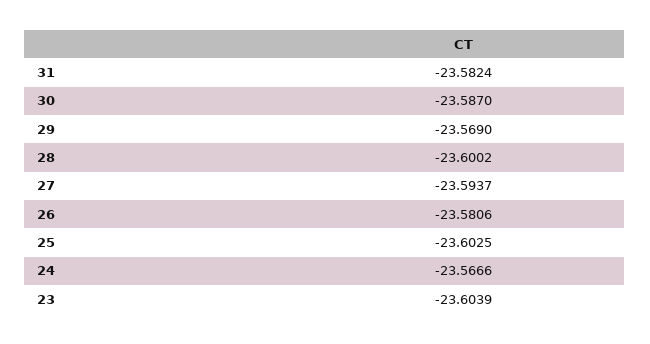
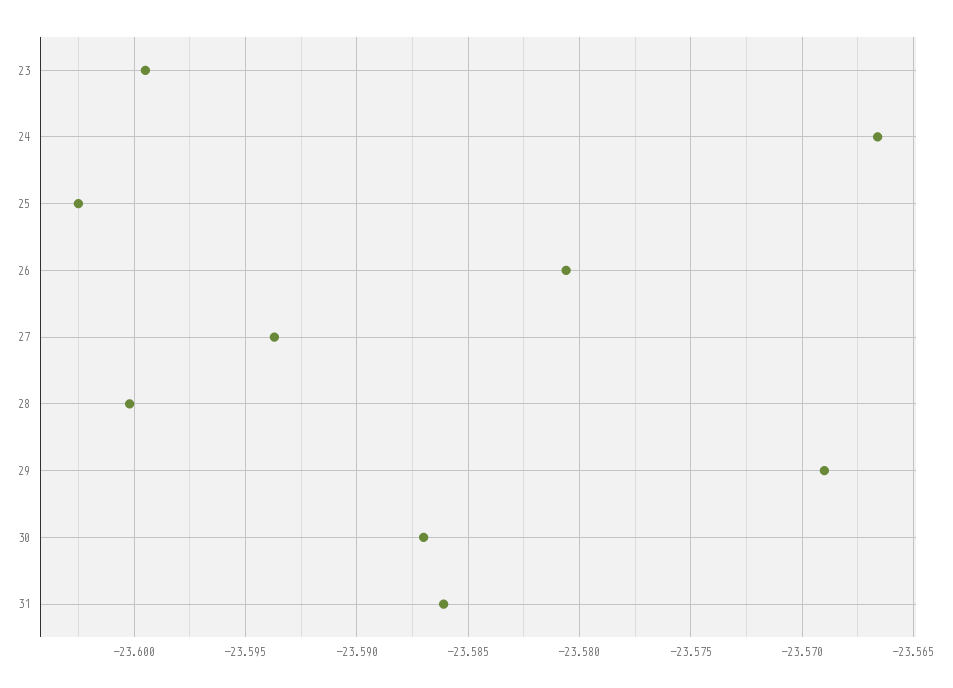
  {
-   "31": -23.5824,
+   "31": -23.586,
    "30": -23.587,
    "29": -23.569,
    "28": -23.6002,
    "27": -23.5937,
    "26": -23.5806,
    "25": -23.6025,
    "24": -23.5666,
-   "23": -23.6039
+   "23": -23.5995
  }

